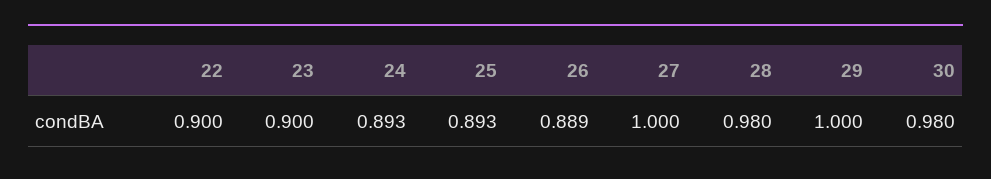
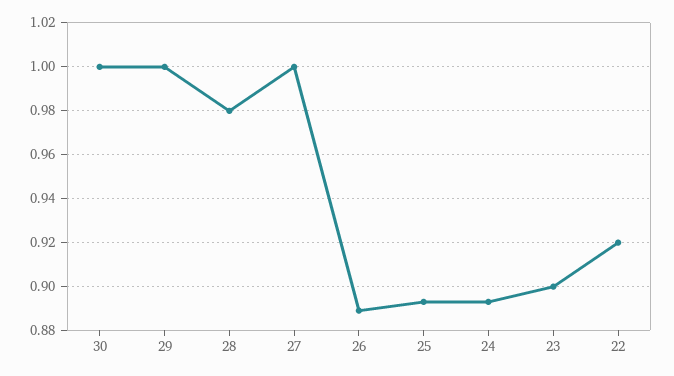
  {
-   "22": 0.9,
+   "22": 0.92,
    "23": 0.9,
    "24": 0.893,
    "25": 0.893,
    "26": 0.889,
    "27": 1,
    "28": 0.98,
    "29": 1,
-   "30": 0.98
+   "30": 1
  }

